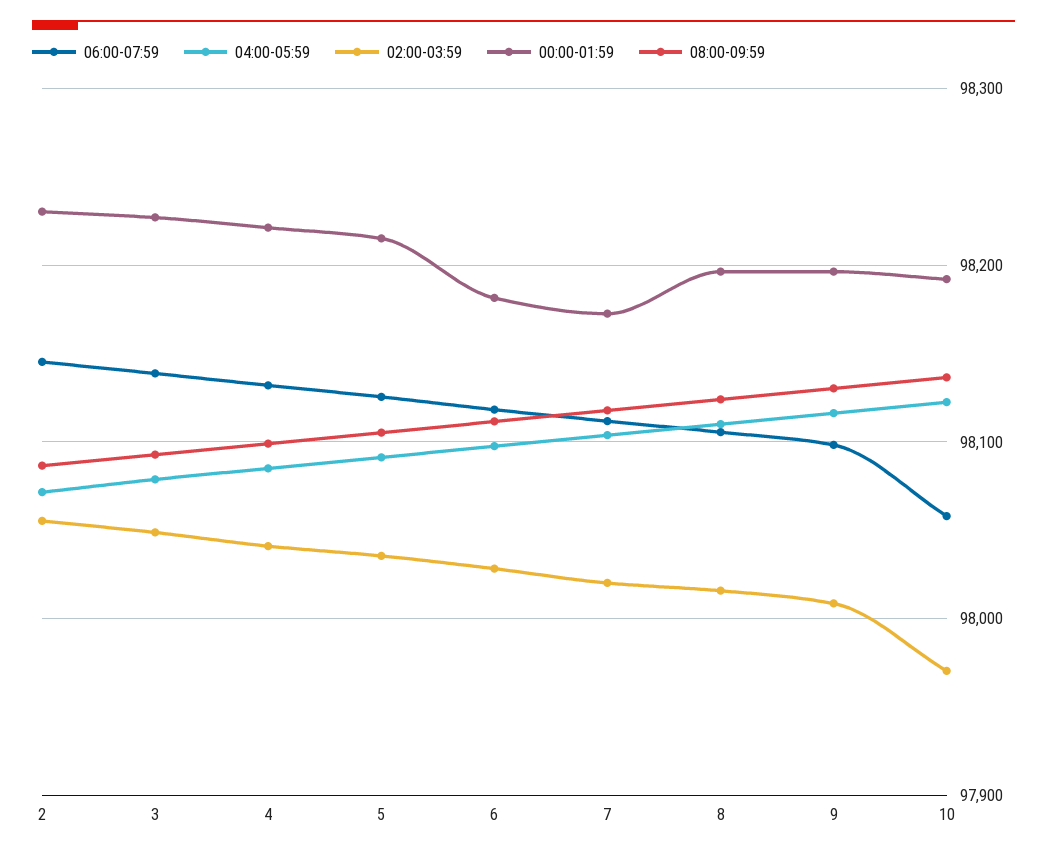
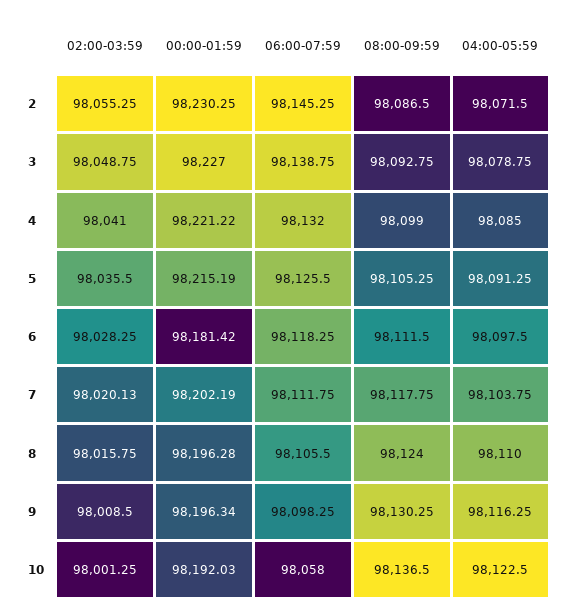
  {
    "06:00-07:59": {
      "2": 98145.25,
      "3": 98138.75,
      "4": 98132,
      "5": 98125.5,
      "6": 98118.25,
      "7": 98111.75,
      "8": 98105.5,
      "9": 98098.25,
      "10": 98058
    },
    "04:00-05:59": {
      "2": 98071.5,
      "3": 98078.75,
      "4": 98085,
      "5": 98091.25,
      "6": 98097.5,
      "7": 98103.75,
      "8": 98110,
      "9": 98116.25,
      "10": 98122.5
    },
    "02:00-03:59": {
      "2": 98055.25,
      "3": 98048.75,
      "4": 98041,
      "5": 98035.5,
      "6": 98028.25,
      "7": 98020.13,
      "8": 98015.75,
      "9": 98008.5,
-     "10": 97970
+     "10": 98001.25
    },
    "00:00-01:59": {
      "2": 98230.25,
      "3": 98227,
      "4": 98221.22,
      "5": 98215.19,
      "6": 98181.42,
-     "7": 98170,
+     "7": 98202.19,
      "8": 98196.28,
      "9": 98196.34,
      "10": 98192.03
    },
    "08:00-09:59": {
      "2": 98086.5,
      "3": 98092.75,
      "4": 98099,
      "5": 98105.25,
      "6": 98111.5,
      "7": 98117.75,
      "8": 98124,
      "9": 98130.25,
      "10": 98136.5
    }
  }

